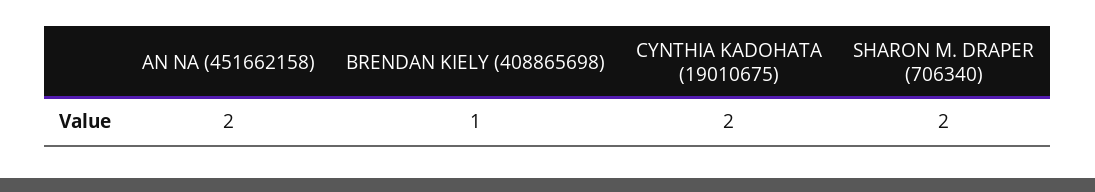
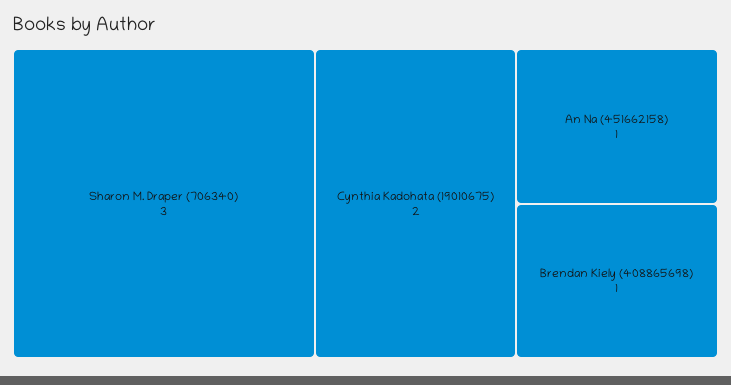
  {
-   "AN NA (451662158)": 2,
+   "AN NA (451662158)": 1,
    "BRENDAN KIELY (408865698)": 1,
    "CYNTHIA KADOHATA (19010675)": 2,
-   "SHARON M. DRAPER (706340)": 2
+   "SHARON M. DRAPER (706340)": 3
  }

